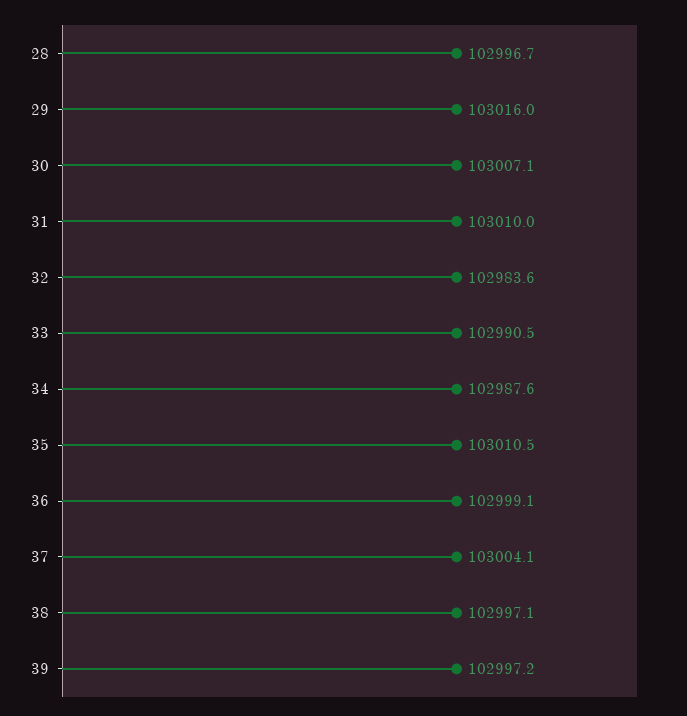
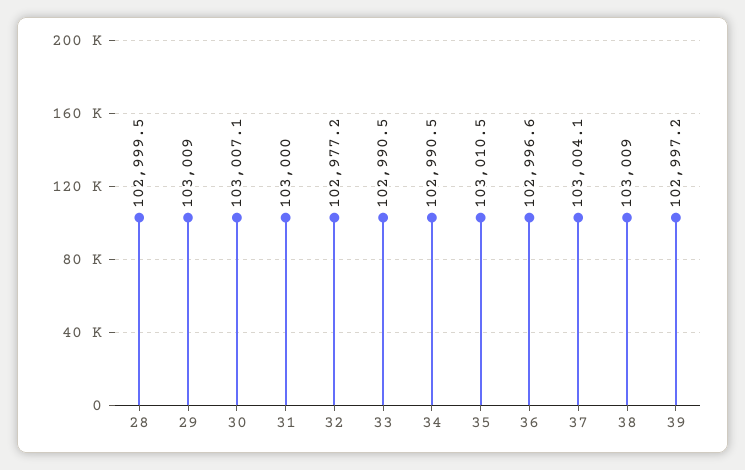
  {
-   "28": 102996.7,
+   "28": 102999.5,
-   "29": 103016,
+   "29": 103009,
    "30": 103007.1,
-   "31": 103010,
+   "31": 103000,
-   "32": 102983.6,
+   "32": 102977.2,
    "33": 102990.5,
-   "34": 102987.6,
+   "34": 102990.5,
    "35": 103010.5,
-   "36": 102999.1,
+   "36": 102996.6,
    "37": 103004.1,
-   "38": 102997.1,
+   "38": 103009,
    "39": 102997.2
  }

